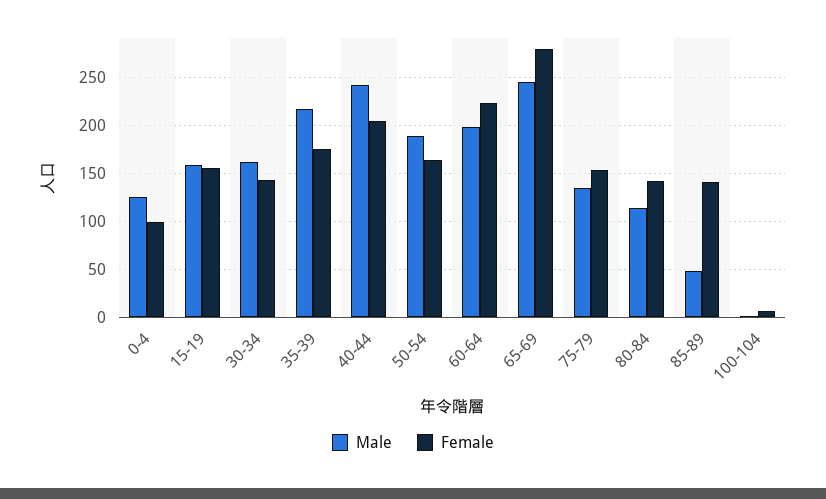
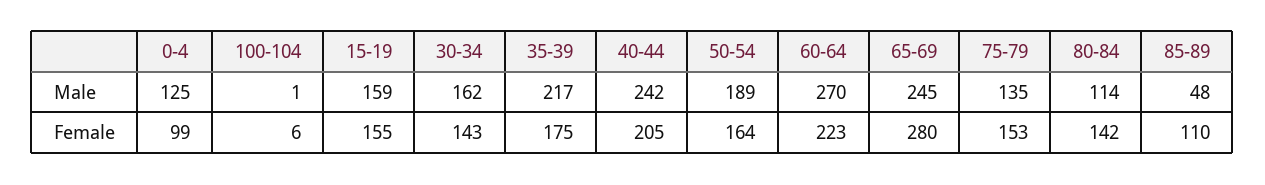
  {
    "Male": {
      "0-4": 125,
      "15-19": 159,
      "30-34": 162,
      "35-39": 217,
      "40-44": 242,
      "50-54": 189,
-     "60-64": 200,
+     "60-64": 270,
      "65-69": 245,
      "75-79": 135,
      "80-84": 114,
      "85-89": 48,
      "100-104": 1
    },
    "Female": {
      "0-4": 99,
      "15-19": 155,
      "30-34": 143,
      "35-39": 175,
      "40-44": 205,
      "50-54": 164,
      "60-64": 223,
      "65-69": 280,
      "75-79": 153,
      "80-84": 142,
-     "85-89": 140,
+     "85-89": 110,
      "100-104": 6
    }
  }

